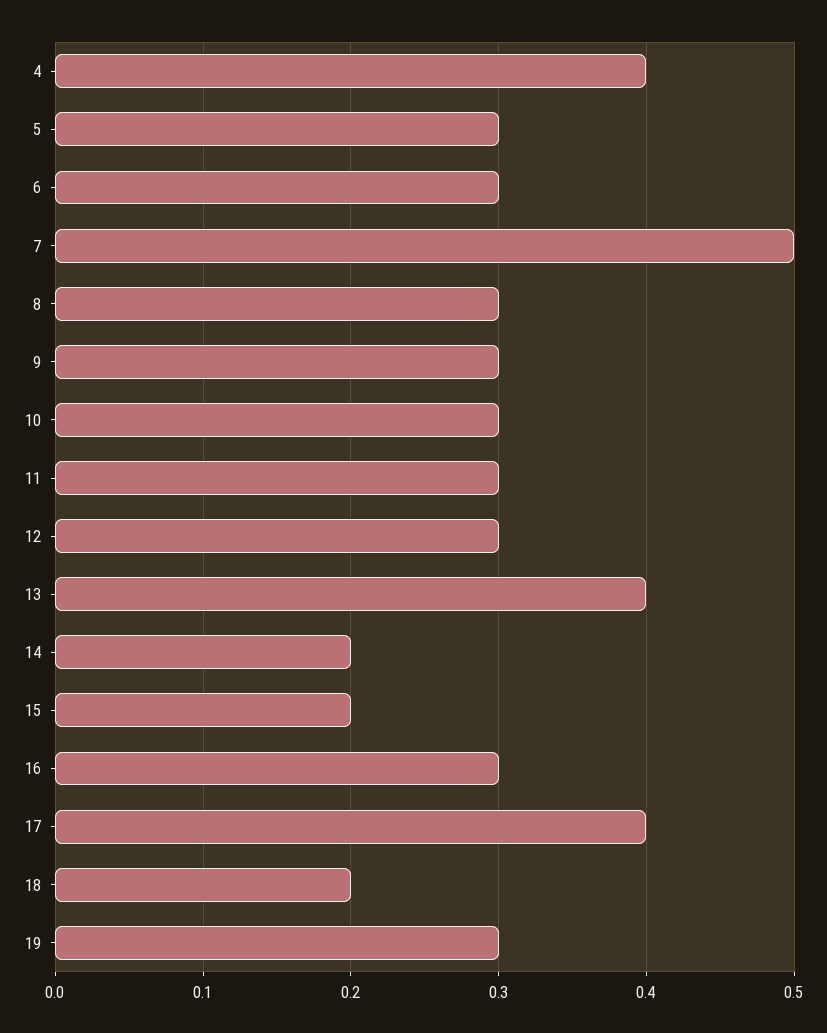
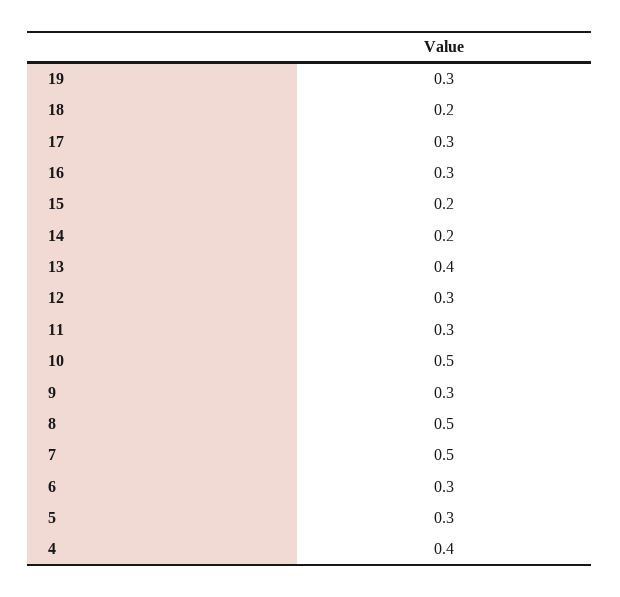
  {
    "4": 0.4,
    "5": 0.3,
    "6": 0.3,
    "7": 0.5,
-   "8": 0.3,
+   "8": 0.5,
    "9": 0.3,
-   "10": 0.3,
+   "10": 0.5,
    "11": 0.3,
    "12": 0.3,
    "13": 0.4,
    "14": 0.2,
    "15": 0.2,
    "16": 0.3,
-   "17": 0.4,
+   "17": 0.3,
    "18": 0.2,
    "19": 0.3
  }

